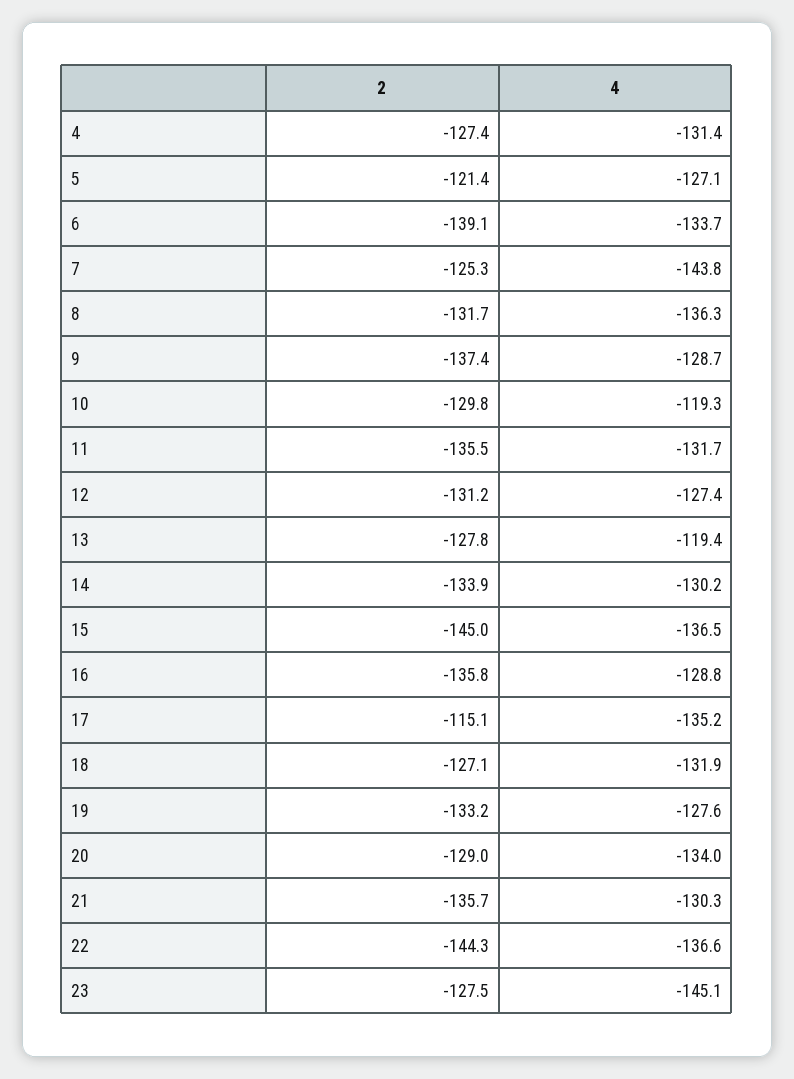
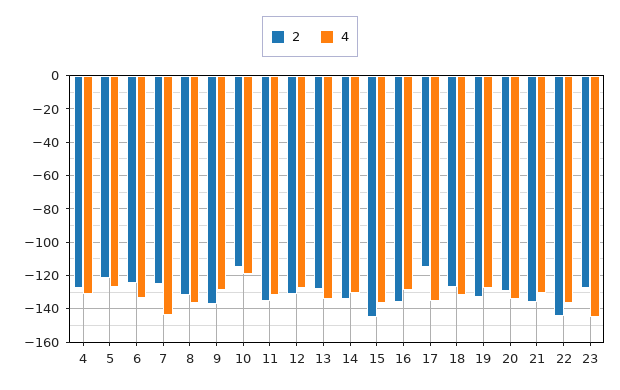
  {
    "2": {
      "4": -127.4,
      "5": -121.4,
-     "6": -139.1,
+     "6": -125,
      "7": -125.3,
      "8": -131.7,
      "9": -137.4,
-     "10": -129.8,
+     "10": -115,
      "11": -135.5,
      "12": -131.2,
      "13": -127.8,
      "14": -133.9,
      "15": -145,
      "16": -135.8,
      "17": -115.1,
      "18": -127.1,
      "19": -133.2,
      "20": -129,
      "21": -135.7,
      "22": -144.3,
      "23": -127.5
    },
    "4": {
      "4": -131.4,
      "5": -127.1,
      "6": -133.7,
      "7": -143.8,
      "8": -136.3,
      "9": -128.7,
      "10": -119.3,
      "11": -131.7,
      "12": -127.4,
-     "13": -119.4,
+     "13": -135,
      "14": -130.2,
      "15": -136.5,
      "16": -128.8,
      "17": -135.2,
      "18": -131.9,
      "19": -127.6,
      "20": -134,
      "21": -130.3,
      "22": -136.6,
      "23": -145.1
    }
  }

